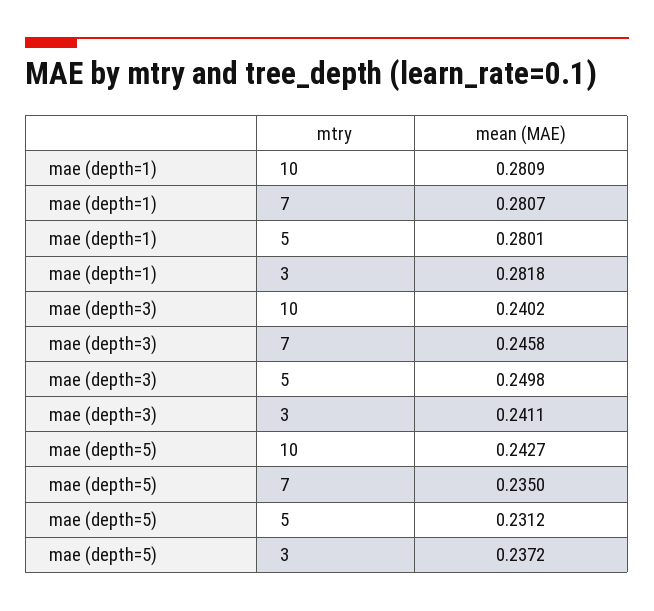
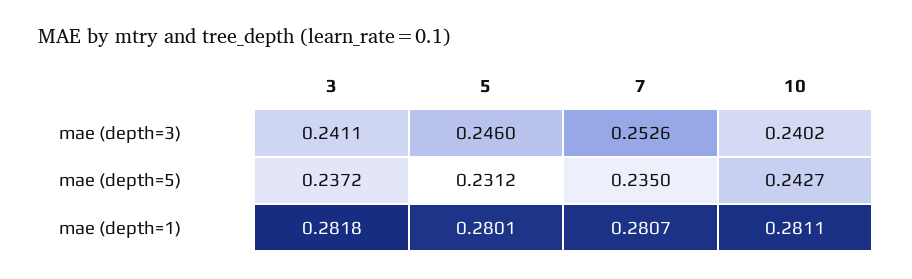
  {
    "mae (depth=1)": {
-     "10": 0.2809,
+     "10": 0.2811,
      "7": 0.2807,
      "5": 0.2801,
      "3": 0.2818
    },
    "mae (depth=3)": {
      "10": 0.2402,
-     "7": 0.2458,
+     "7": 0.2526,
-     "5": 0.2498,
+     "5": 0.246,
      "3": 0.2411
    },
    "mae (depth=5)": {
      "10": 0.2427,
      "7": 0.235,
      "5": 0.2312,
      "3": 0.2372
    }
  }

